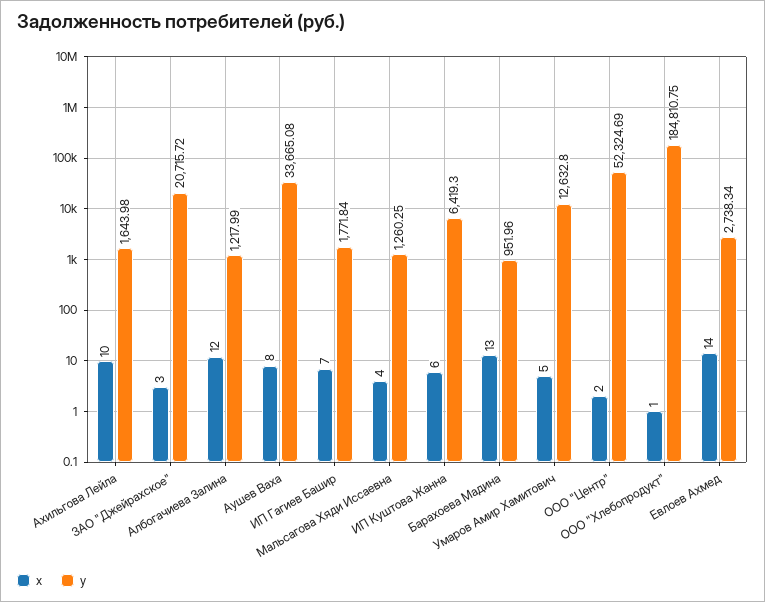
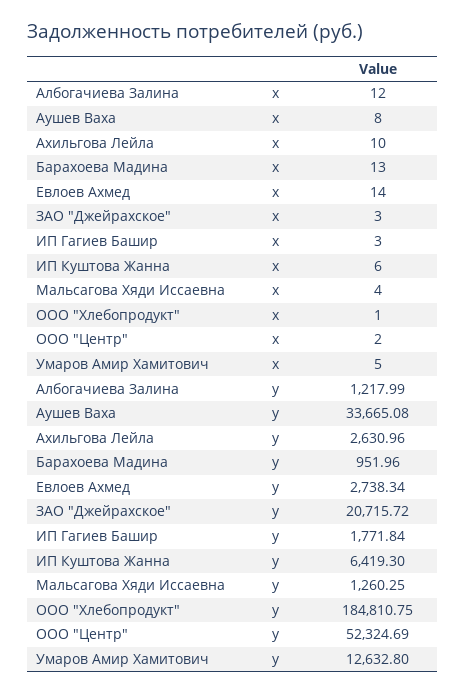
  {
    "x": {
      "Ахильгова Лейла": 10,
      "ЗАО \"Джейрахское\"": 3,
      "Албогачиева Залина": 12,
      "Аушев Ваха": 8,
-     "ИП Гагиев Башир": 7,
+     "ИП Гагиев Башир": 3,
      "Мальсагова Хяди Иссаевна": 4,
      "ИП Куштова Жанна": 6,
      "Барахоева Мадина": 13,
      "Умаров Амир Хамитович": 5,
      "ООО \"Центр\"": 2,
      "ООО \"Хлебопродукт\"": 1,
      "Евлоев Ахмед": 14
    },
    "y": {
-     "Ахильгова Лейла": 1643.98,
+     "Ахильгова Лейла": 2630.96,
      "ЗАО \"Джейрахское\"": 20715.72,
      "Албогачиева Залина": 1217.99,
      "Аушев Ваха": 33665.08,
      "ИП Гагиев Башир": 1771.84,
      "Мальсагова Хяди Иссаевна": 1260.25,
      "ИП Куштова Жанна": 6419.3,
      "Барахоева Мадина": 951.96,
      "Умаров Амир Хамитович": 12632.8,
      "ООО \"Центр\"": 52324.69,
      "ООО \"Хлебопродукт\"": 184810.75,
      "Евлоев Ахмед": 2738.34
    }
  }

